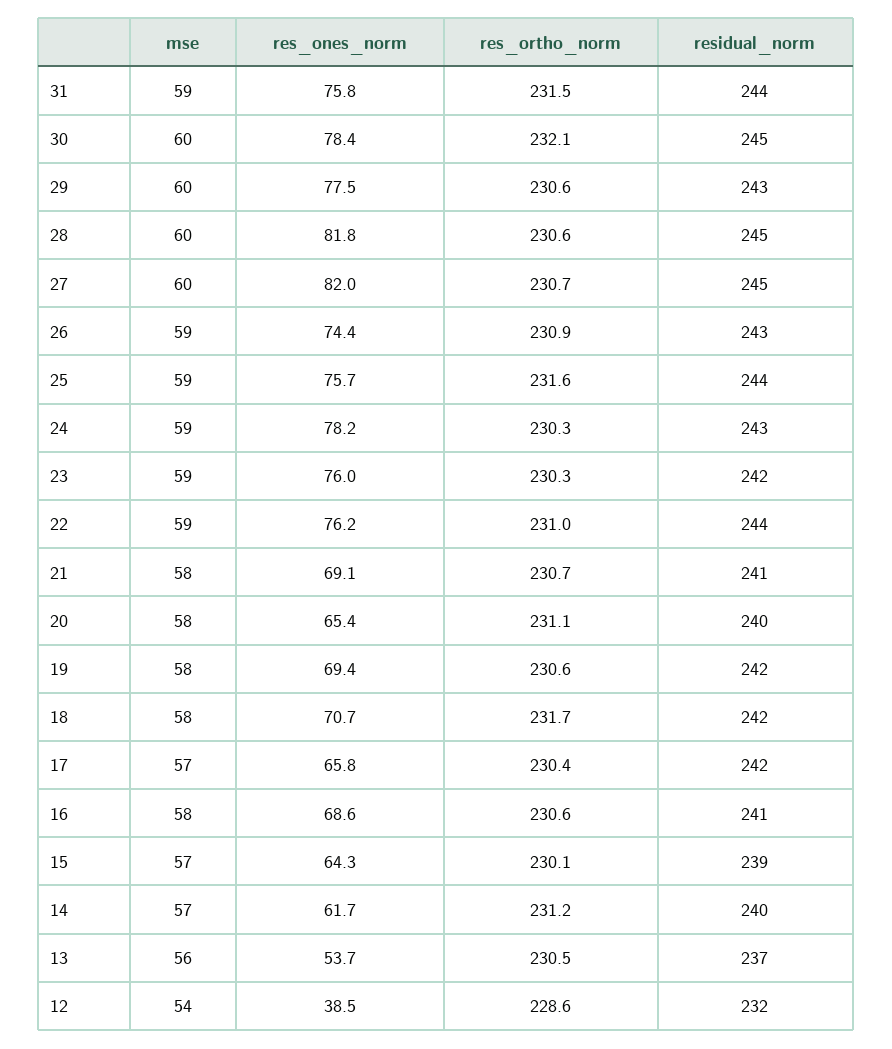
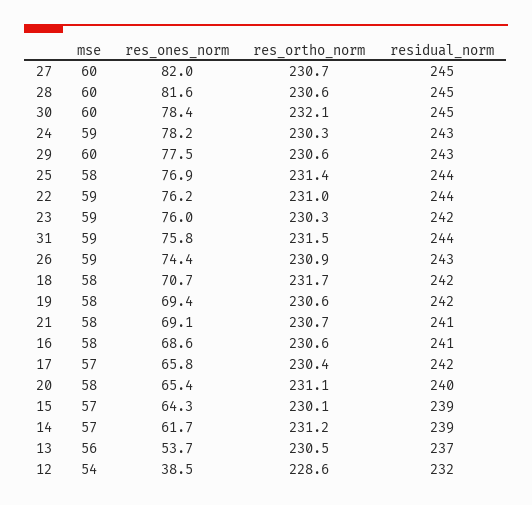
  {
    "mse": {
      "31": 59,
      "30": 60,
      "29": 60,
      "28": 60,
      "27": 60,
      "26": 59,
-     "25": 59,
+     "25": 58,
      "24": 59,
      "23": 59,
      "22": 59,
      "21": 58,
      "20": 58,
      "19": 58,
      "18": 58,
      "17": 57,
      "16": 58,
      "15": 57,
      "14": 57,
      "13": 56,
      "12": 54
    },
    "res_ones_norm": {
      "31": 75.8,
      "30": 78.4,
      "29": 77.5,
-     "28": 81.8,
+     "28": 81.6,
      "27": 82,
      "26": 74.4,
-     "25": 75.7,
+     "25": 76.9,
      "24": 78.2,
      "23": 76,
      "22": 76.2,
      "21": 69.1,
      "20": 65.4,
      "19": 69.4,
      "18": 70.7,
      "17": 65.8,
      "16": 68.6,
      "15": 64.3,
      "14": 61.7,
      "13": 53.7,
      "12": 38.5
    },
    "res_ortho_norm": {
      "31": 231.5,
      "30": 232.1,
      "29": 230.6,
      "28": 230.6,
      "27": 230.7,
      "26": 230.9,
-     "25": 231.6,
+     "25": 231.4,
      "24": 230.3,
      "23": 230.3,
      "22": 231,
      "21": 230.7,
      "20": 231.1,
      "19": 230.6,
      "18": 231.7,
      "17": 230.4,
      "16": 230.6,
      "15": 230.1,
      "14": 231.2,
      "13": 230.5,
      "12": 228.6
    },
    "residual_norm": {
      "31": 244,
      "30": 245,
      "29": 243,
      "28": 245,
      "27": 245,
      "26": 243,
      "25": 244,
      "24": 243,
      "23": 242,
      "22": 244,
      "21": 241,
      "20": 240,
      "19": 242,
      "18": 242,
      "17": 242,
      "16": 241,
      "15": 239,
-     "14": 240,
+     "14": 239,
      "13": 237,
      "12": 232
    }
  }

